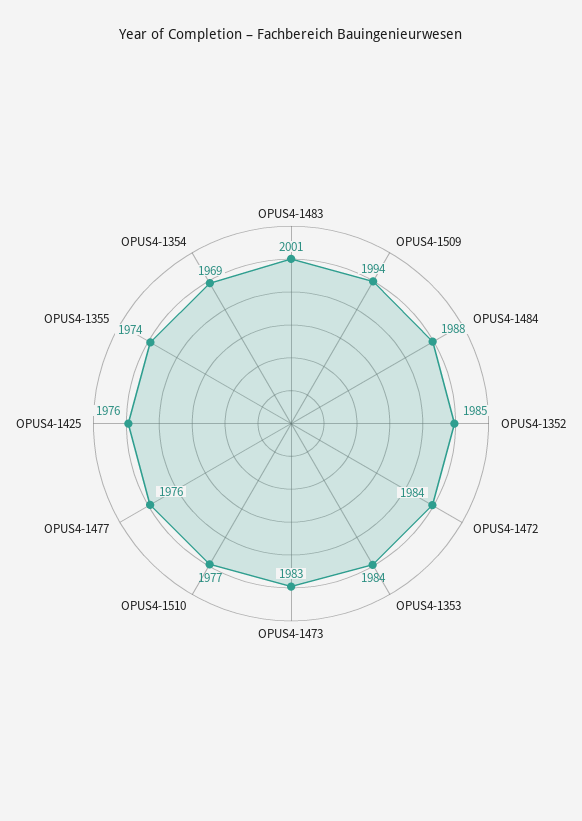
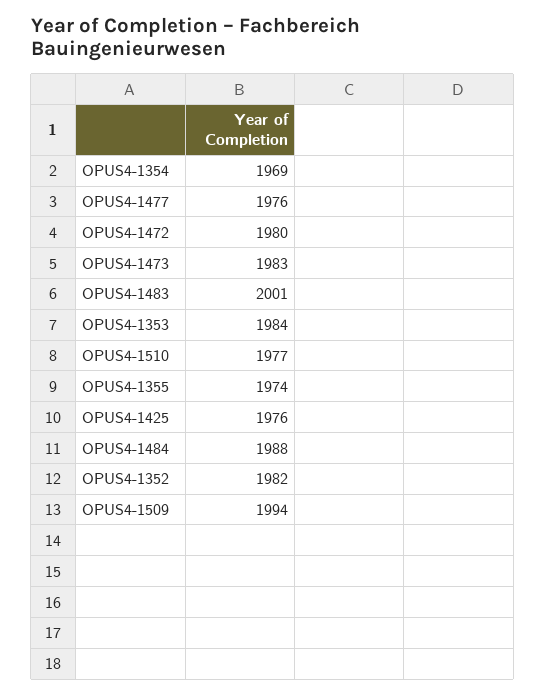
  {
    "OPUS4-1483": 2001,
    "OPUS4-1509": 1994,
    "OPUS4-1484": 1988,
-   "OPUS4-1352": 1985,
+   "OPUS4-1352": 1982,
-   "OPUS4-1472": 1984,
+   "OPUS4-1472": 1980,
    "OPUS4-1353": 1984,
    "OPUS4-1473": 1983,
    "OPUS4-1510": 1977,
    "OPUS4-1477": 1976,
    "OPUS4-1425": 1976,
    "OPUS4-1355": 1974,
    "OPUS4-1354": 1969
  }

